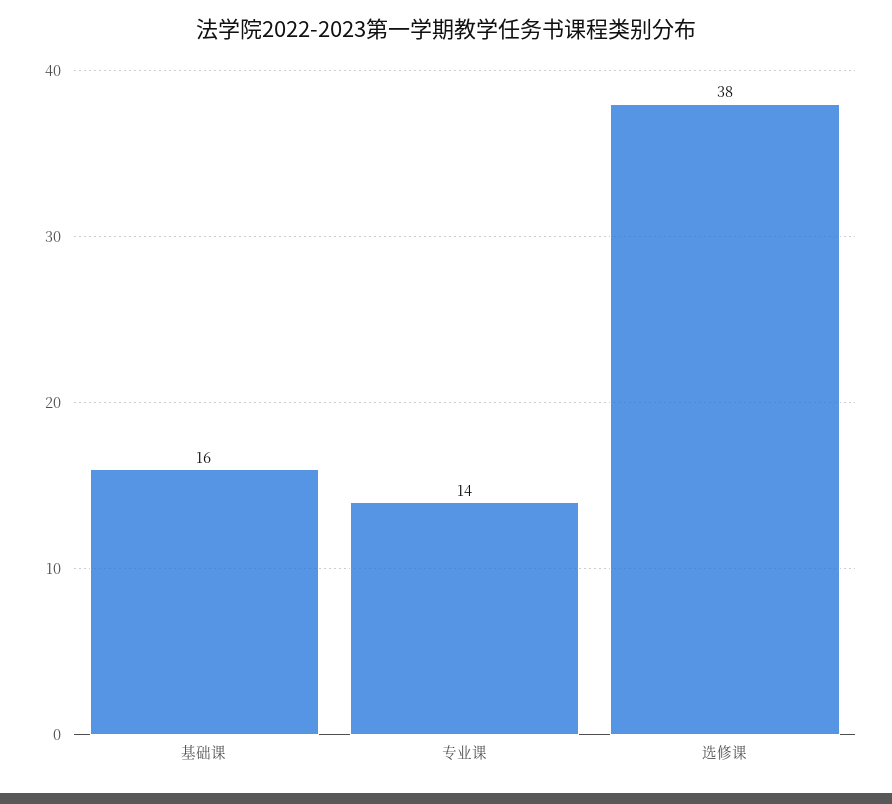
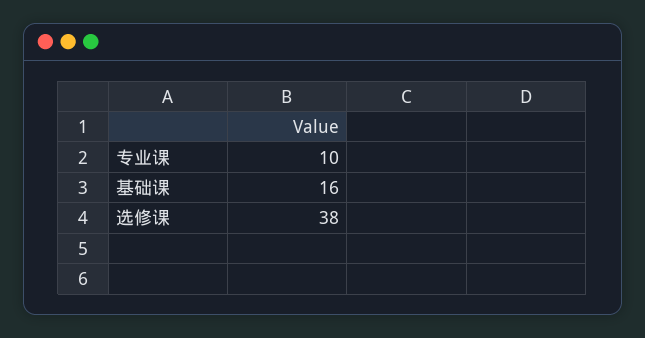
  {
    "基础课": 16,
-   "专业课": 14,
+   "专业课": 10,
    "选修课": 38
  }

